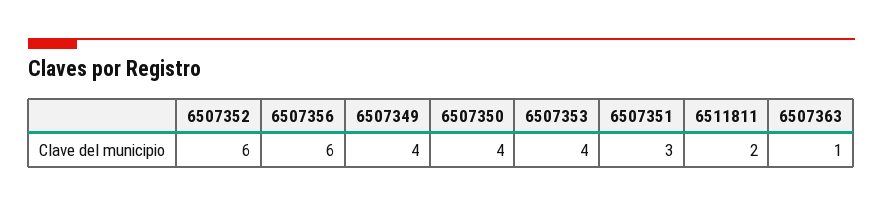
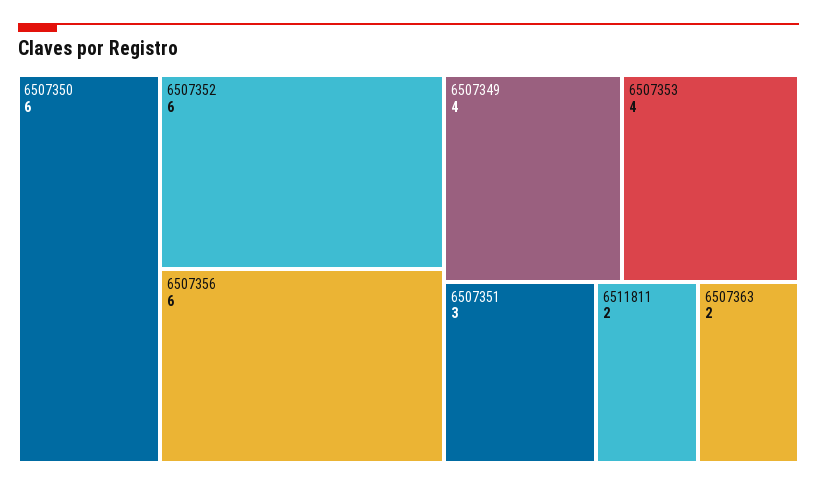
  {
    "6507352": 6,
    "6507356": 6,
    "6507349": 4,
-   "6507350": 4,
+   "6507350": 6,
    "6507353": 4,
    "6507351": 3,
    "6511811": 2,
-   "6507363": 1
+   "6507363": 2
  }

